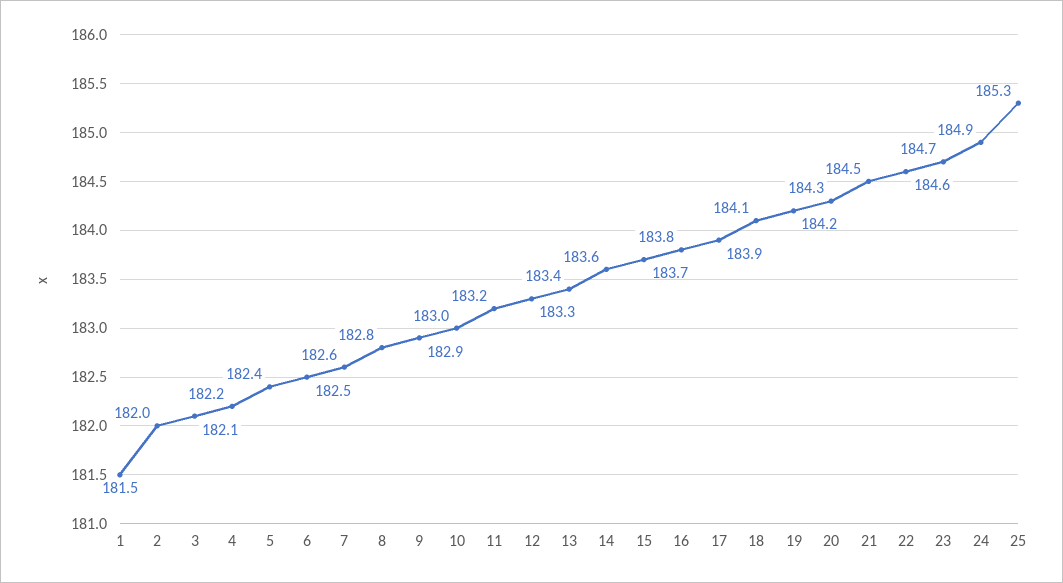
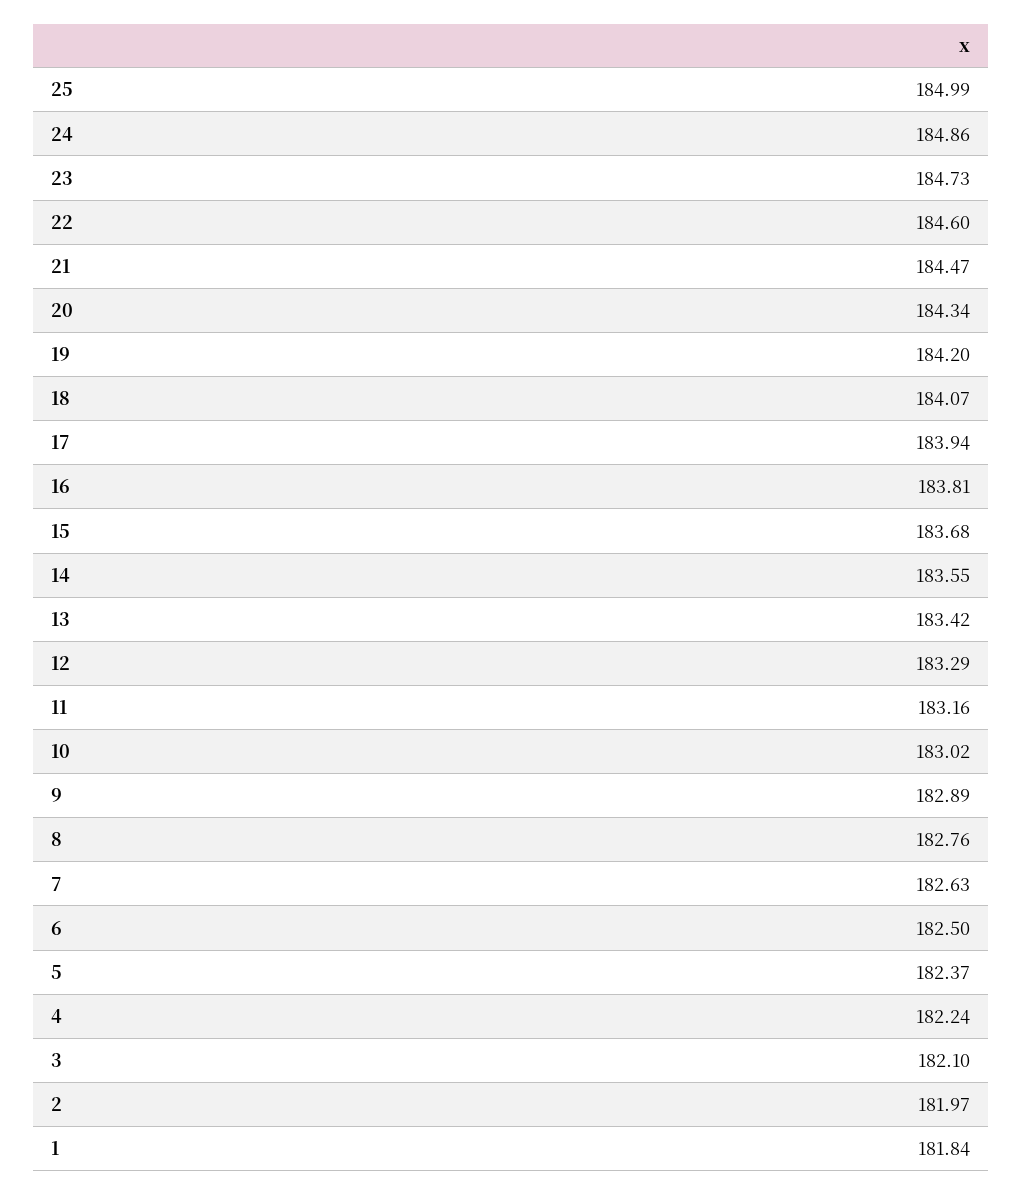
  {
-   "1": 181.5,
+   "1": 181.84,
    "2": 181.97,
    "3": 182.1,
    "4": 182.24,
    "5": 182.37,
    "6": 182.5,
    "7": 182.63,
    "8": 182.76,
    "9": 182.89,
    "10": 183.02,
    "11": 183.16,
    "12": 183.29,
    "13": 183.42,
    "14": 183.55,
    "15": 183.68,
    "16": 183.81,
    "17": 183.94,
    "18": 184.07,
    "19": 184.2,
    "20": 184.34,
    "21": 184.47,
    "22": 184.6,
    "23": 184.73,
    "24": 184.86,
-   "25": 185.3
+   "25": 184.99
  }

